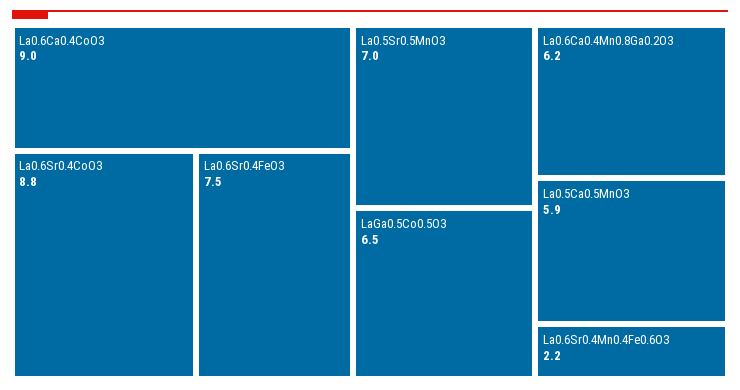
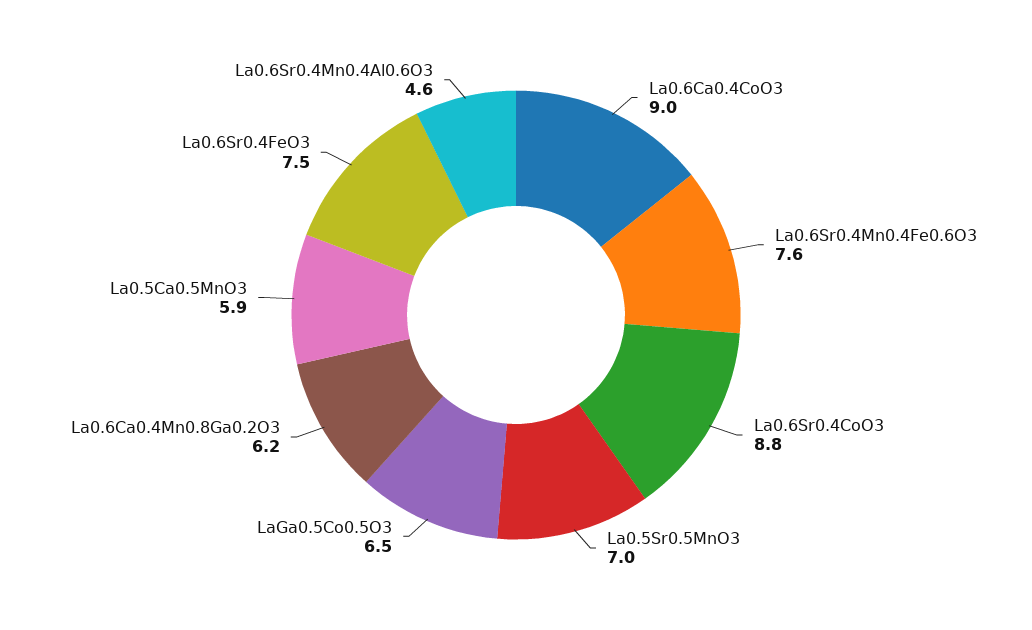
  {
    "La0.6Ca0.4CoO3": 9,
    "La0.6Sr0.4CoO3": 8.8,
    "La0.6Sr0.4FeO3": 7.5,
    "La0.5Sr0.5MnO3": 7,
    "LaGa0.5Co0.5O3": 6.5,
    "La0.6Ca0.4Mn0.8Ga0.2O3": 6.2,
    "La0.5Ca0.5MnO3": 5.9,
-   "La0.6Sr0.4Mn0.4Fe0.6O3": 2.2
+   "La0.6Sr0.4Mn0.4Fe0.6O3": 7.6,
+   "La0.6Sr0.4Mn0.4Al0.6O3": 4.6
  }

